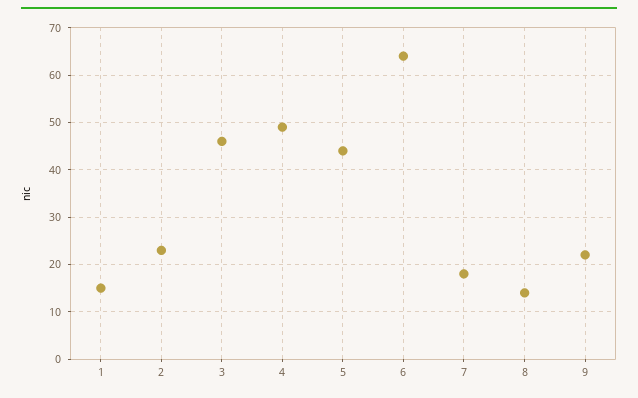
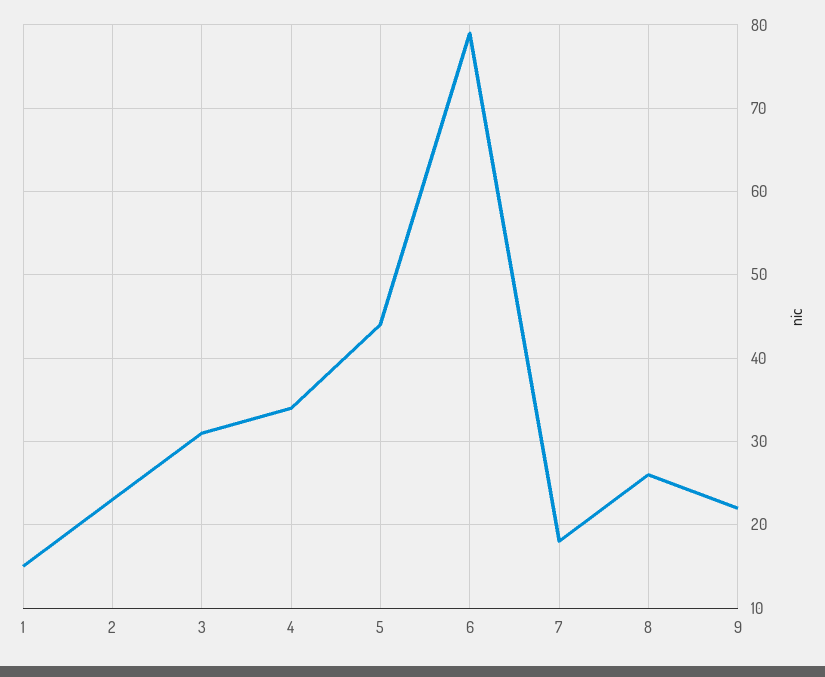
  {
    "1": 15,
    "2": 23,
-   "3": 45,
+   "3": 31,
-   "4": 50,
+   "4": 34,
    "5": 44,
-   "6": 65,
+   "6": 79,
    "7": 18,
-   "8": 15,
+   "8": 26,
    "9": 22
  }

